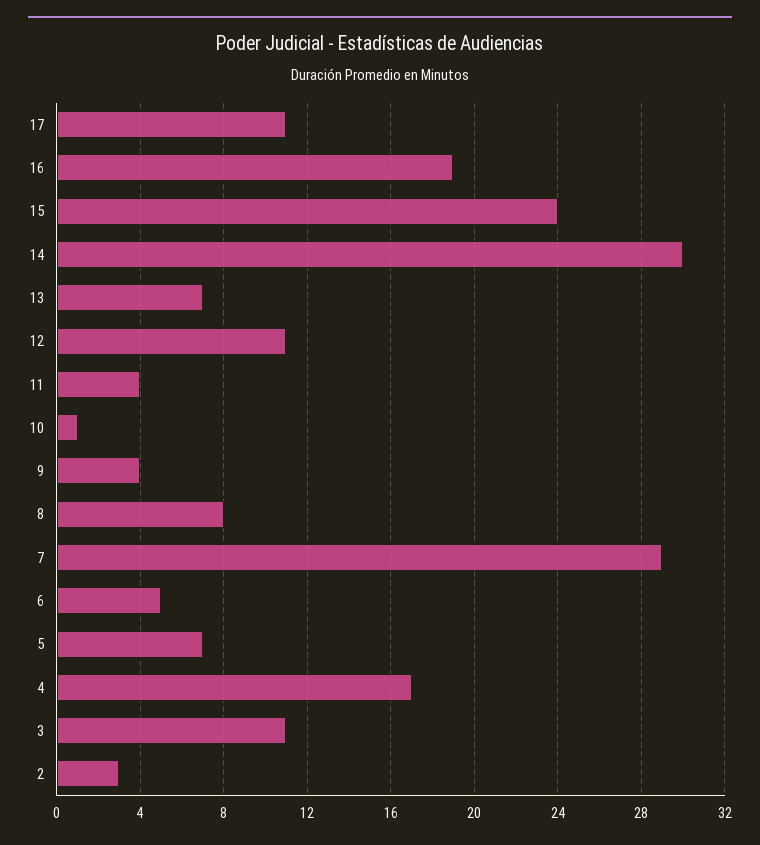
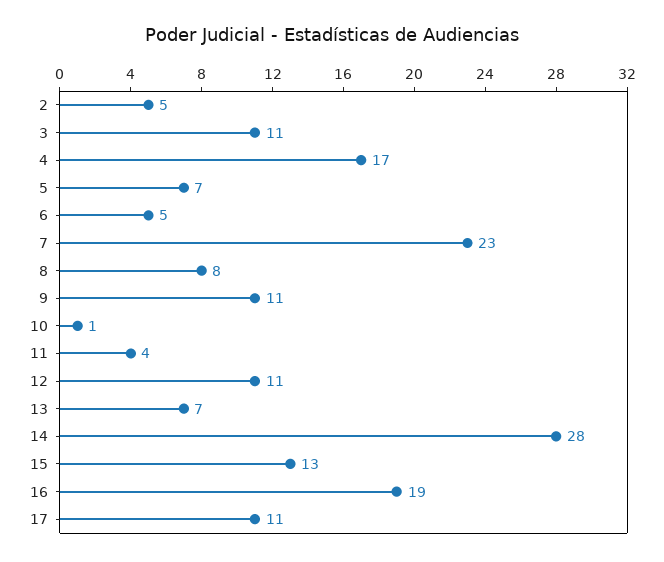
  {
    "17": 11,
    "16": 19,
-   "15": 24,
+   "15": 13,
-   "14": 30,
+   "14": 28,
    "13": 7,
    "12": 11,
    "11": 4,
    "10": 1,
-   "9": 4,
+   "9": 11,
    "8": 8,
-   "7": 29,
+   "7": 23,
    "6": 5,
    "5": 7,
    "4": 17,
    "3": 11,
-   "2": 3
+   "2": 5
  }

